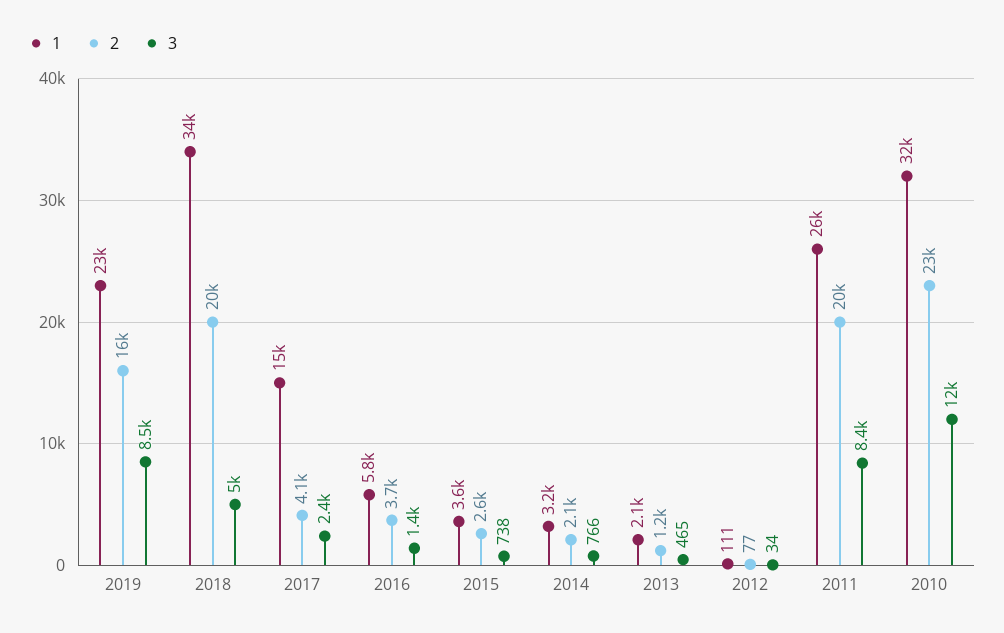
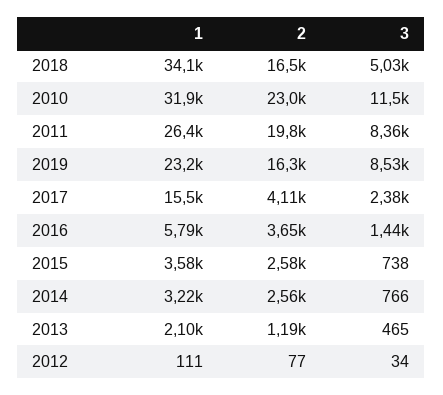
  {
    "1": {
      "2019": 23200,
      "2018": 34100,
      "2017": 15500,
      "2016": 5790,
      "2015": 3580,
      "2014": 3220,
      "2013": 2100,
      "2012": 111,
      "2011": 26400,
      "2010": 31900
    },
    "2": {
      "2019": 16300,
-     "2018": 20000,
+     "2018": 16500,
      "2017": 4110,
      "2016": 3650,
      "2015": 2580,
-     "2014": 2100,
+     "2014": 2560,
      "2013": 1190,
      "2012": 77,
      "2011": 19800,
      "2010": 23000
    },
    "3": {
      "2019": 8530,
      "2018": 5030,
      "2017": 2380,
      "2016": 1440,
      "2015": 738,
      "2014": 766,
      "2013": 465,
      "2012": 34,
      "2011": 8360,
      "2010": 11500
    }
  }

